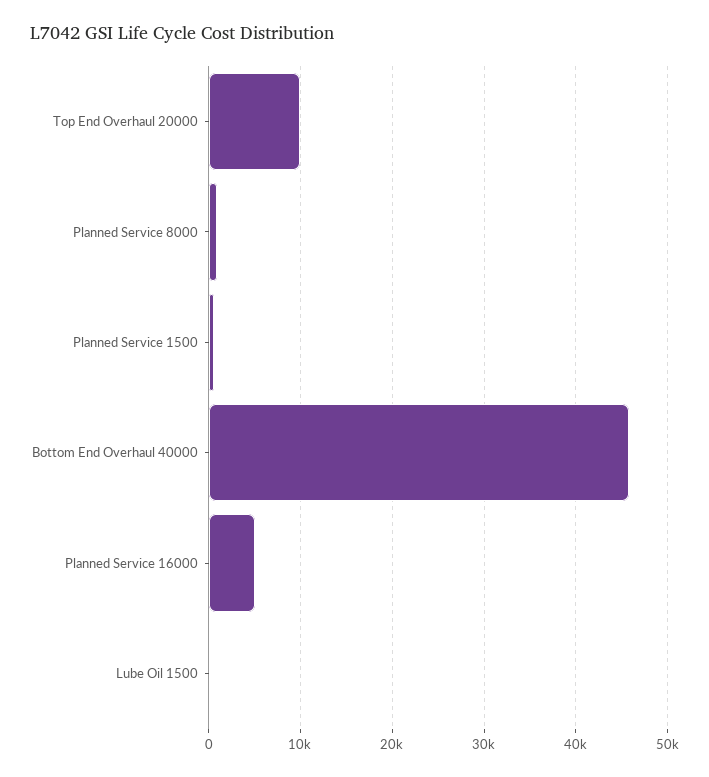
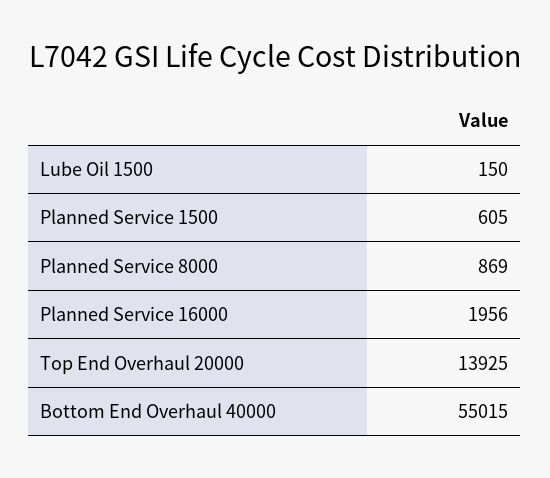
  {
-   "Top End Overhaul 20000": 10000,
+   "Top End Overhaul 20000": 13925,
    "Planned Service 8000": 869,
    "Planned Service 1500": 605,
-   "Bottom End Overhaul 40000": 46000,
+   "Bottom End Overhaul 40000": 55015,
-   "Planned Service 16000": 5000,
+   "Planned Service 16000": 1956,
    "Lube Oil 1500": 150
  }

